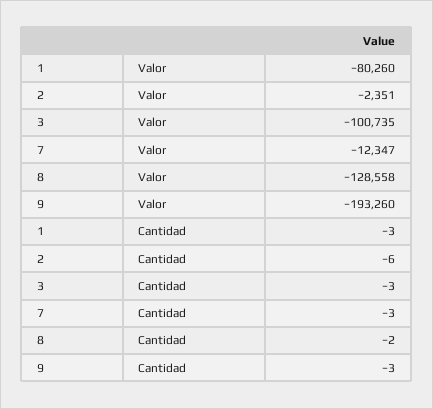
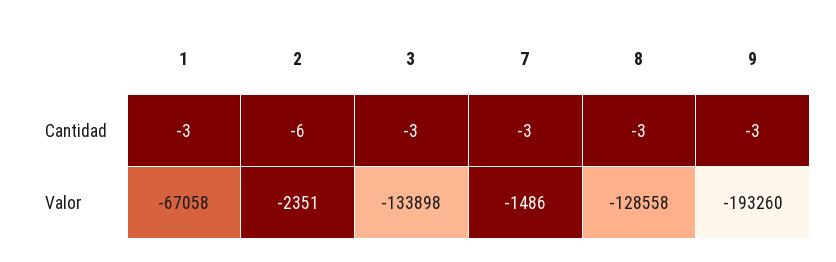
  {
    "1": {
-     "Valor": -80260,
+     "Valor": -67058,
      "Cantidad": -3
    },
    "2": {
      "Valor": -2351,
      "Cantidad": -6
    },
    "3": {
-     "Valor": -100735,
+     "Valor": -133898,
      "Cantidad": -3
    },
    "7": {
-     "Valor": -12347,
+     "Valor": -1486,
      "Cantidad": -3
    },
    "8": {
      "Valor": -128558,
-     "Cantidad": -2
+     "Cantidad": -3
    },
    "9": {
      "Valor": -193260,
      "Cantidad": -3
    }
  }

